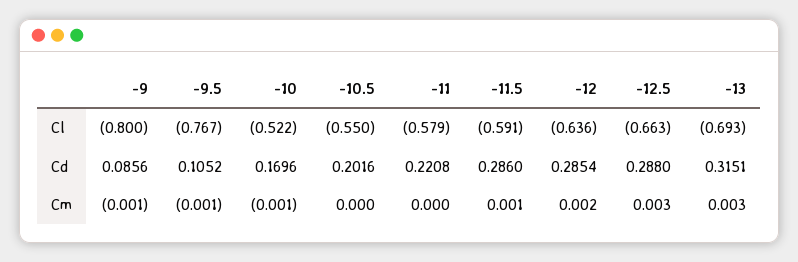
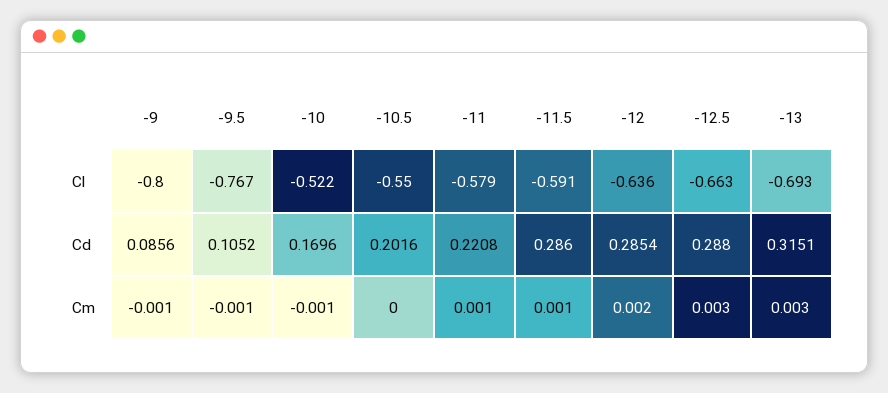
  {
    "-9": {
      "Cl": -0.8,
      "Cd": 0.0856,
      "Cm": -0.001
    },
    "-9.5": {
      "Cl": -0.767,
      "Cd": 0.1052,
      "Cm": -0.001
    },
    "-10": {
      "Cl": -0.522,
      "Cd": 0.1696,
      "Cm": -0.001
    },
    "-10.5": {
      "Cl": -0.55,
      "Cd": 0.2016,
      "Cm": 0
    },
    "-11": {
      "Cl": -0.579,
      "Cd": 0.2208,
-     "Cm": 0
+     "Cm": 0.001
    },
    "-11.5": {
      "Cl": -0.591,
      "Cd": 0.286,
      "Cm": 0.001
    },
    "-12": {
      "Cl": -0.636,
      "Cd": 0.2854,
      "Cm": 0.002
    },
    "-12.5": {
      "Cl": -0.663,
      "Cd": 0.288,
      "Cm": 0.003
    },
    "-13": {
      "Cl": -0.693,
      "Cd": 0.3151,
      "Cm": 0.003
    }
  }

